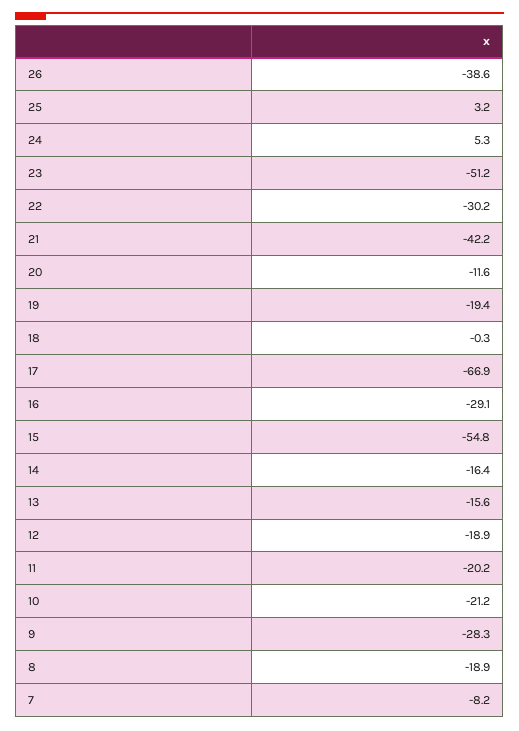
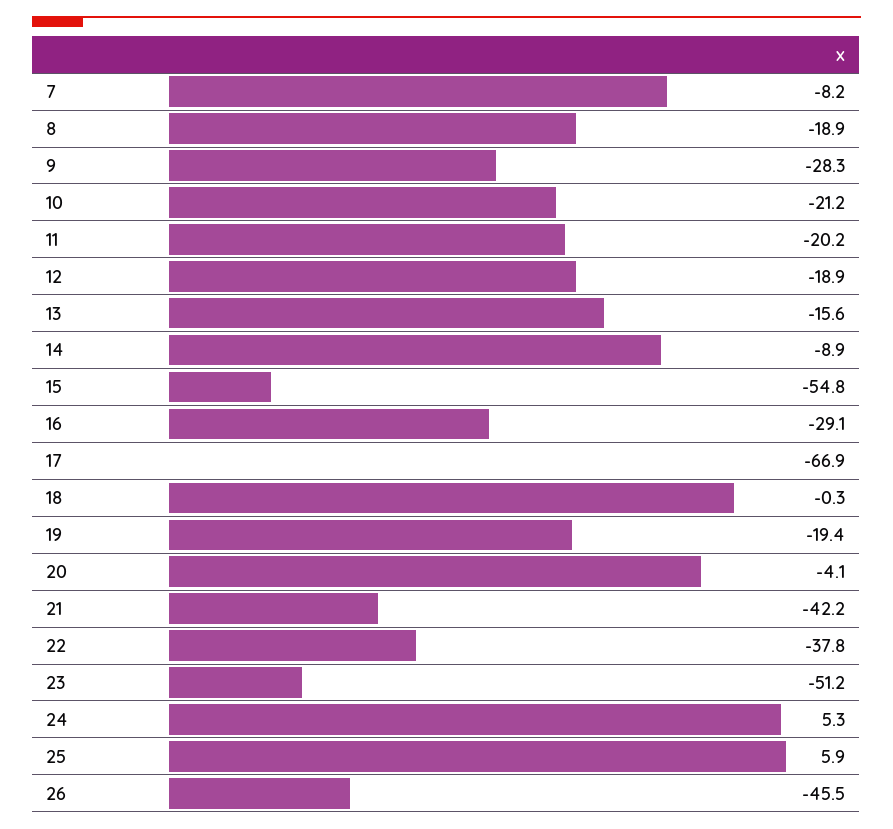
  {
-   "26": -38.6,
+   "26": -45.5,
-   "25": 3.2,
+   "25": 5.9,
    "24": 5.3,
    "23": -51.2,
-   "22": -30.2,
+   "22": -37.8,
    "21": -42.2,
-   "20": -11.6,
+   "20": -4.1,
    "19": -19.4,
    "18": -0.3,
    "17": -66.9,
    "16": -29.1,
    "15": -54.8,
-   "14": -16.4,
+   "14": -8.9,
    "13": -15.6,
    "12": -18.9,
    "11": -20.2,
    "10": -21.2,
    "9": -28.3,
    "8": -18.9,
    "7": -8.2
  }

